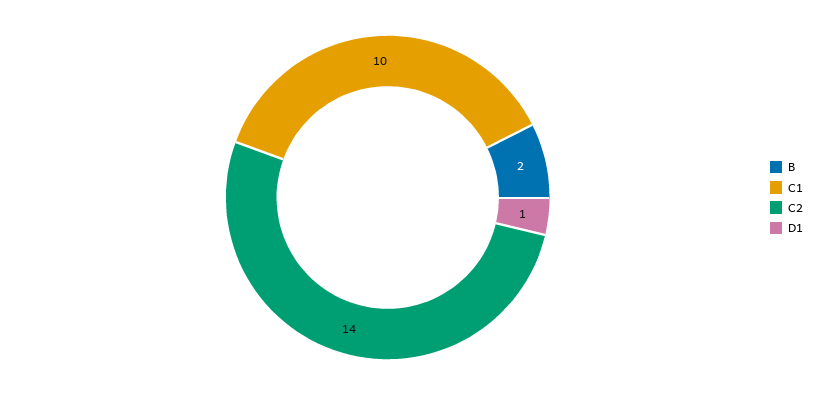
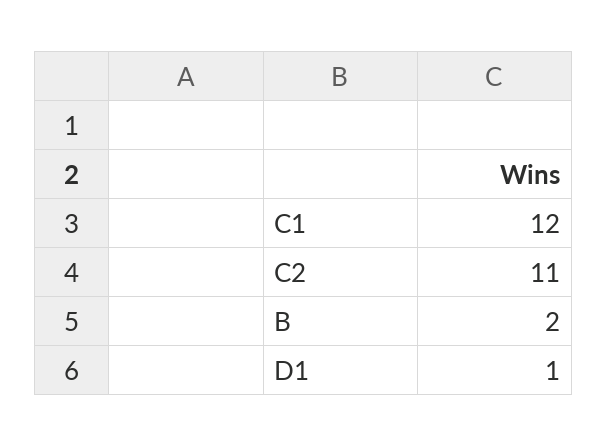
  {
    "B": 2,
-   "C1": 10,
+   "C1": 12,
-   "C2": 14,
+   "C2": 11,
    "D1": 1
  }

